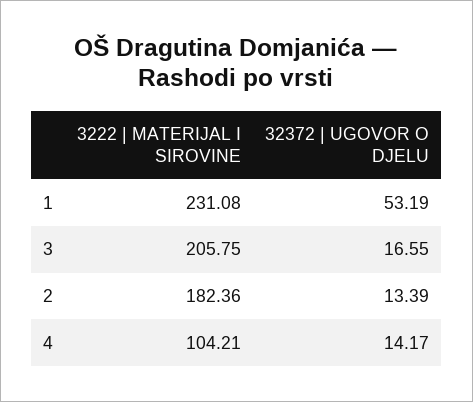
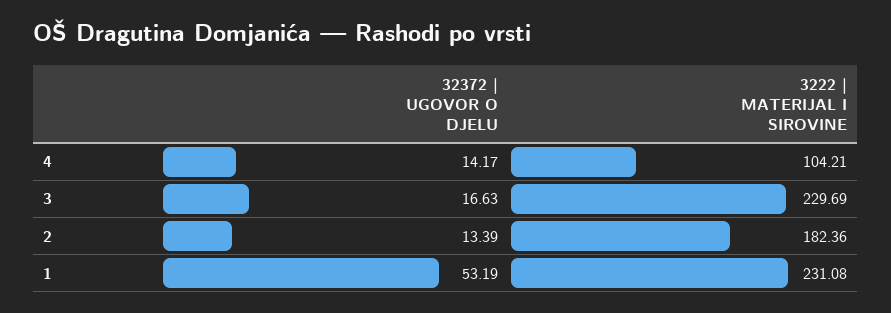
  {
    "3222 | MATERIJAL I SIROVINE": {
      "1": 231.08,
-     "3": 205.75,
+     "3": 229.69,
      "2": 182.36,
      "4": 104.21
    },
    "32372 | UGOVOR O DJELU": {
      "1": 53.19,
-     "3": 16.55,
+     "3": 16.63,
      "2": 13.39,
      "4": 14.17
    }
  }

